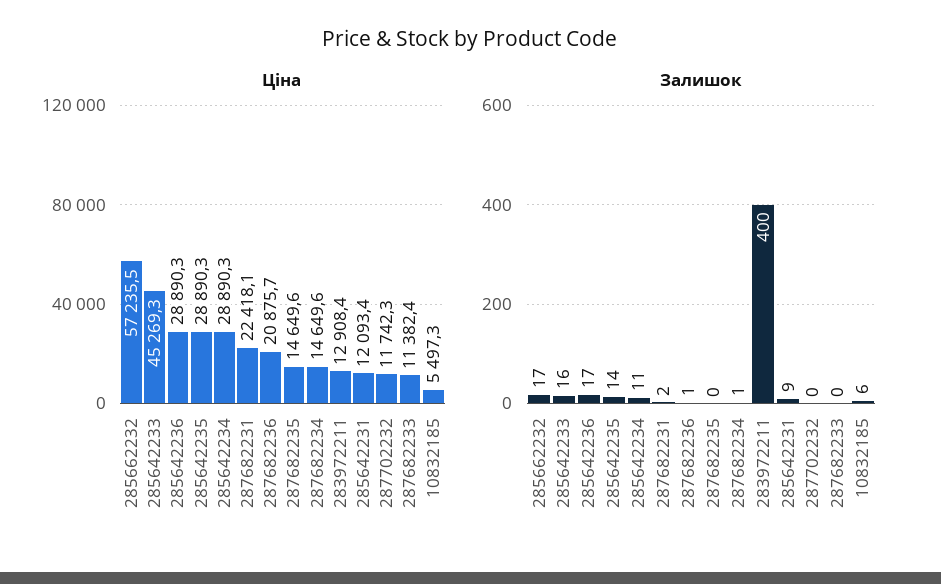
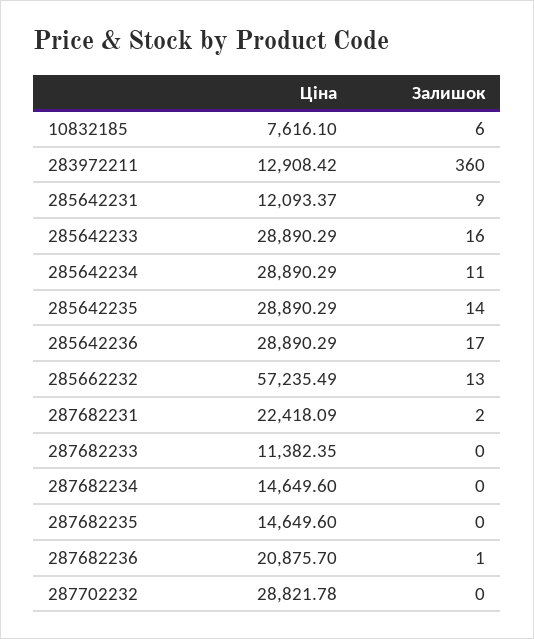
  {
    "Ціна": {
      "285662232": 57235.49,
-     "285642233": 45269.3,
+     "285642233": 28890.29,
      "285642236": 28890.29,
      "285642235": 28890.29,
      "285642234": 28890.29,
      "287682231": 22418.09,
      "287682236": 20875.7,
      "287682235": 14649.6,
      "287682234": 14649.6,
      "283972211": 12908.42,
      "285642231": 12093.37,
-     "287702232": 11742.3,
+     "287702232": 28821.78,
      "287682233": 11382.35,
-     "10832185": 5497.3
+     "10832185": 7616.1
    },
    "Залишок": {
-     "285662232": 17,
+     "285662232": 13,
      "285642233": 16,
      "285642236": 17,
      "285642235": 14,
      "285642234": 11,
      "287682231": 2,
      "287682236": 1,
      "287682235": 0,
-     "287682234": 1,
+     "287682234": 0,
-     "283972211": 400,
+     "283972211": 360,
      "285642231": 9,
      "287702232": 0,
      "287682233": 0,
      "10832185": 6
    }
  }

